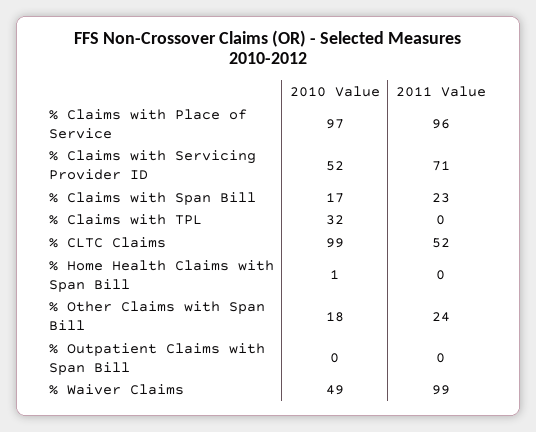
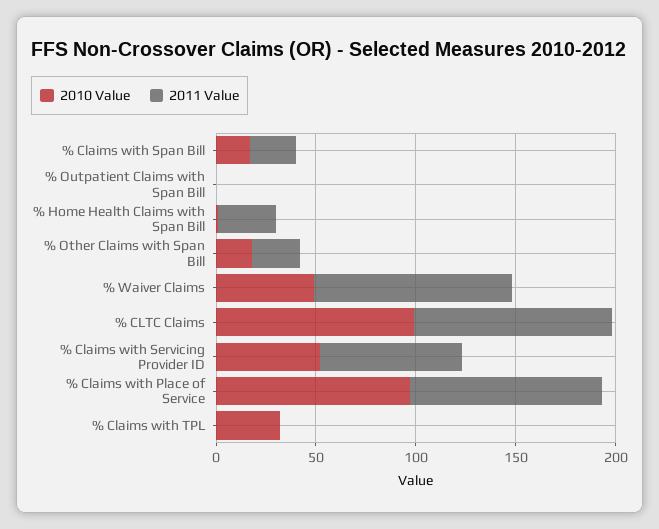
  {
    "2010 Value": {
      "% Claims with Place of Service": 97,
      "% Claims with Servicing Provider ID": 52,
      "% Claims with Span Bill": 17,
      "% Claims with TPL": 32,
      "% CLTC Claims": 99,
      "% Home Health Claims with Span Bill": 1,
      "% Other Claims with Span Bill": 18,
      "% Outpatient Claims with Span Bill": 0,
      "% Waiver Claims": 49
    },
    "2011 Value": {
      "% Claims with Place of Service": 96,
      "% Claims with Servicing Provider ID": 71,
      "% Claims with Span Bill": 23,
      "% Claims with TPL": 0,
-     "% CLTC Claims": 52,
+     "% CLTC Claims": 100,
-     "% Home Health Claims with Span Bill": 0,
+     "% Home Health Claims with Span Bill": 30,
      "% Other Claims with Span Bill": 24,
      "% Outpatient Claims with Span Bill": 0,
      "% Waiver Claims": 99
    }
  }

